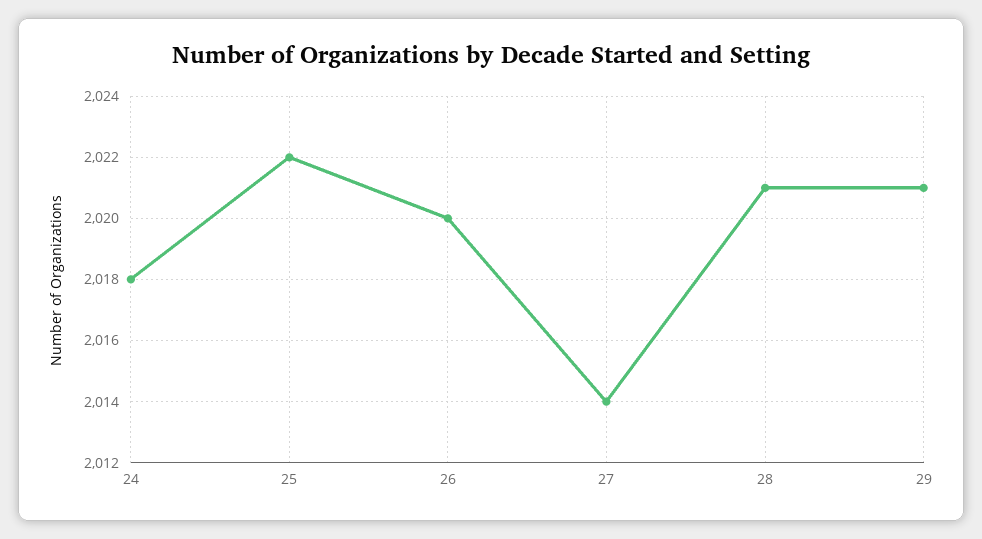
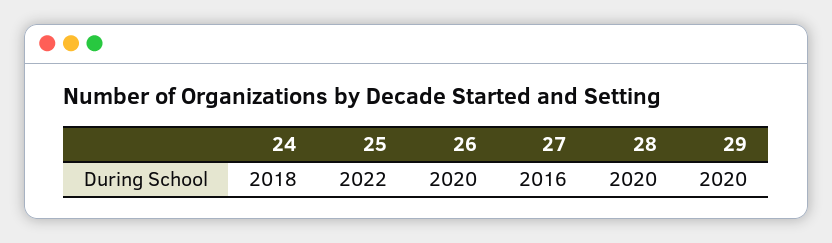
  {
    "24": 2018,
    "25": 2022,
    "26": 2020,
-   "27": 2014,
+   "27": 2016,
-   "28": 2021,
+   "28": 2020,
-   "29": 2021
+   "29": 2020
  }

